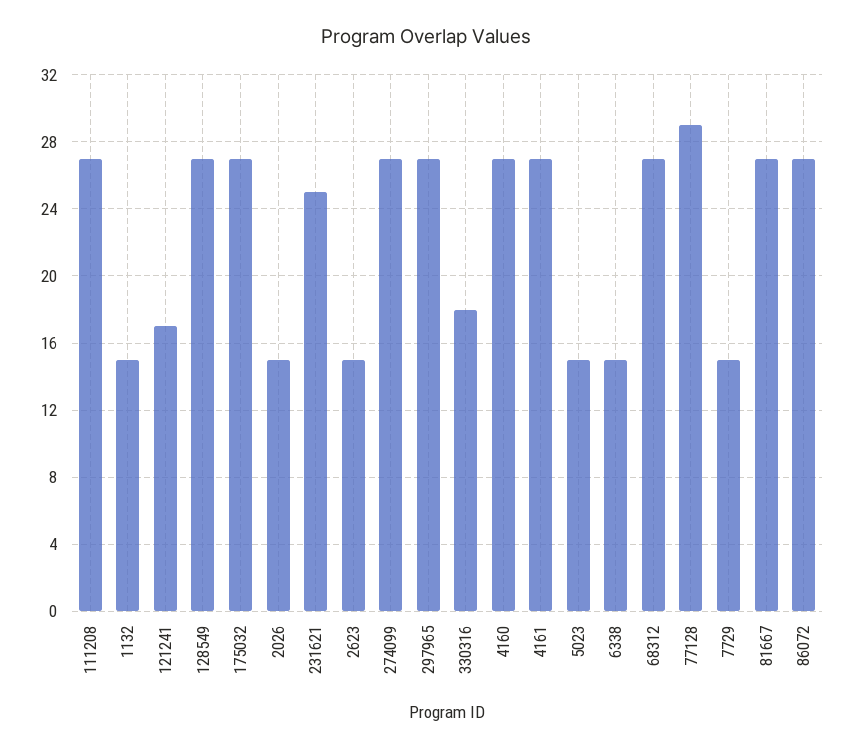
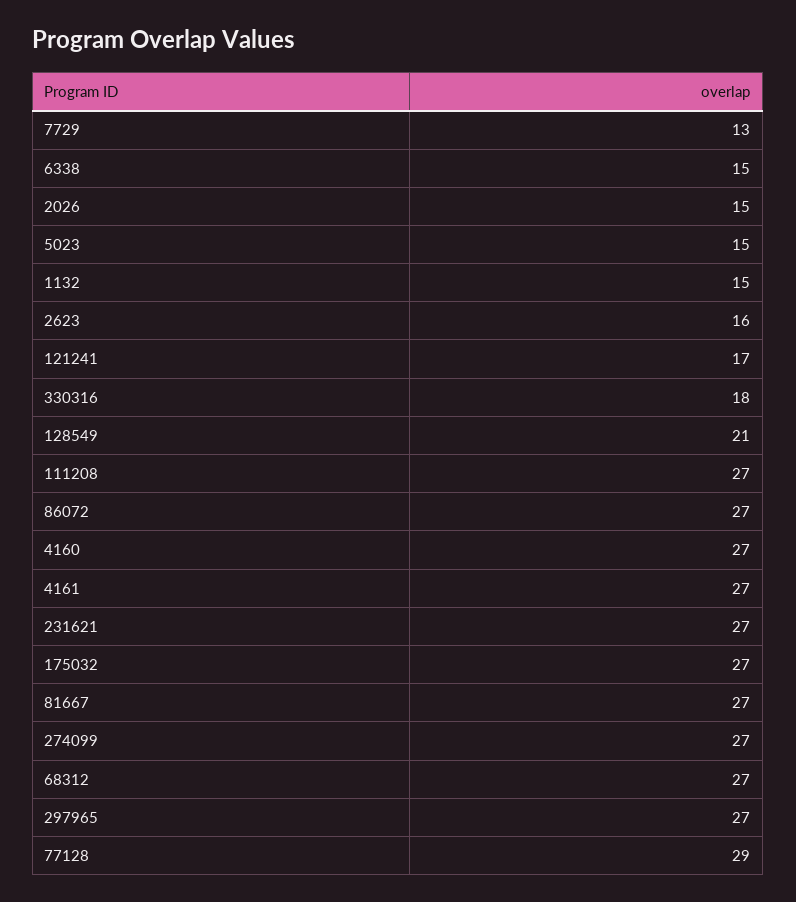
  {
    "111208": 27,
    "1132": 15,
    "121241": 17,
-   "128549": 27,
+   "128549": 21,
    "175032": 27,
    "2026": 15,
-   "231621": 25,
+   "231621": 27,
-   "2623": 15,
+   "2623": 16,
    "274099": 27,
    "297965": 27,
    "330316": 18,
    "4160": 27,
    "4161": 27,
    "5023": 15,
    "6338": 15,
    "68312": 27,
    "77128": 29,
-   "7729": 15,
+   "7729": 13,
    "81667": 27,
    "86072": 27
  }

